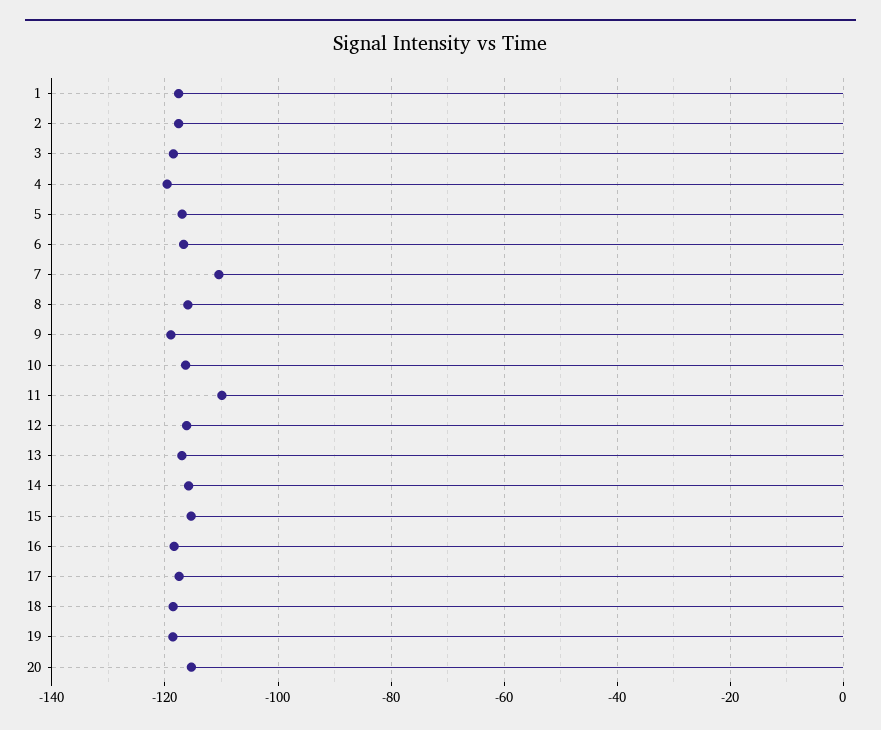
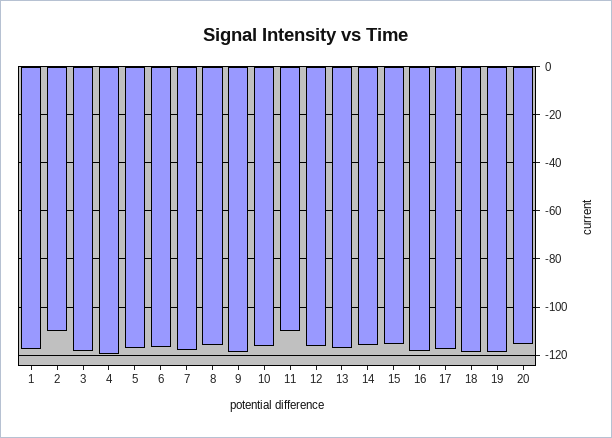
  {
    "1": -118,
-   "2": -118,
+   "2": -110,
    "3": -118,
    "4": -120,
    "5": -116,
    "6": -116,
-   "7": -110,
+   "7": -117.5,
    "8": -116,
    "9": -118,
    "10": -116,
    "11": -110,
    "12": -116,
    "13": -118,
    "14": -116,
    "15": -116,
    "16": -118,
    "17": -118,
    "18": -118,
    "19": -118,
    "20": -116
  }

